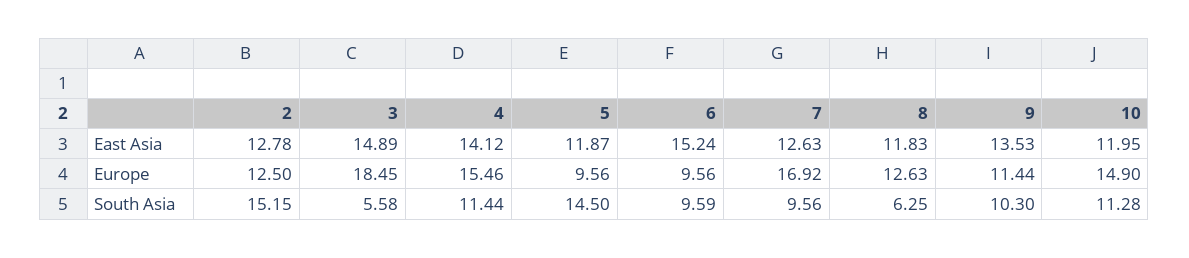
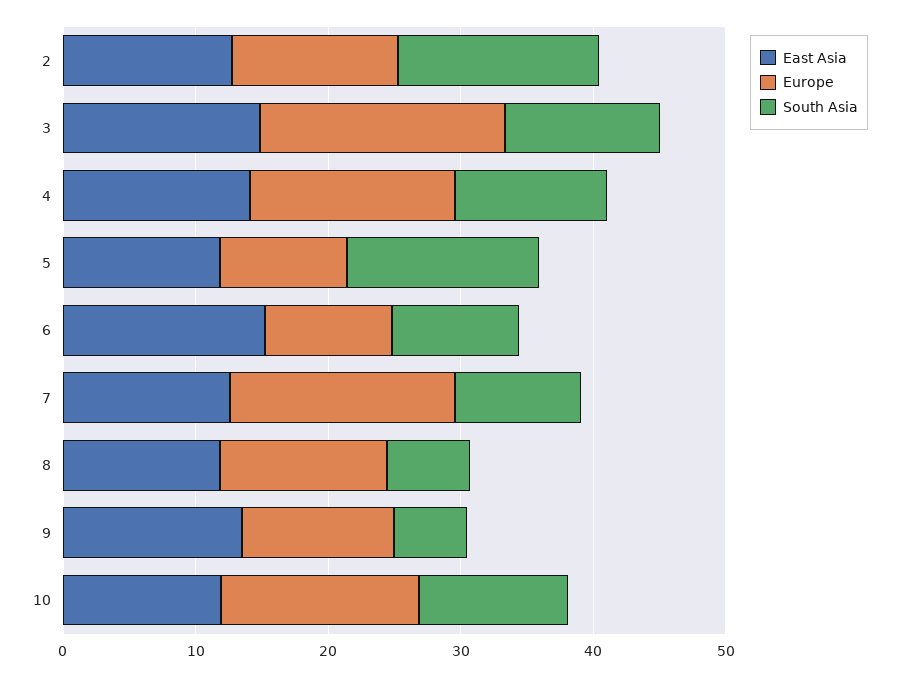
  {
    "East Asia": {
      "2": 12.78,
      "3": 14.89,
      "4": 14.12,
      "5": 11.87,
      "6": 15.24,
      "7": 12.63,
      "8": 11.83,
      "9": 13.53,
      "10": 11.95
    },
    "Europe": {
      "2": 12.5,
      "3": 18.45,
      "4": 15.46,
      "5": 9.56,
      "6": 9.56,
      "7": 16.92,
      "8": 12.63,
      "9": 11.44,
      "10": 14.9
    },
    "South Asia": {
      "2": 15.15,
-     "3": 5.58,
+     "3": 12,
      "4": 11.44,
      "5": 14.5,
      "6": 9.59,
      "7": 9.56,
      "8": 6.25,
-     "9": 10.3,
+     "9": 6,
      "10": 11.28
    }
  }

